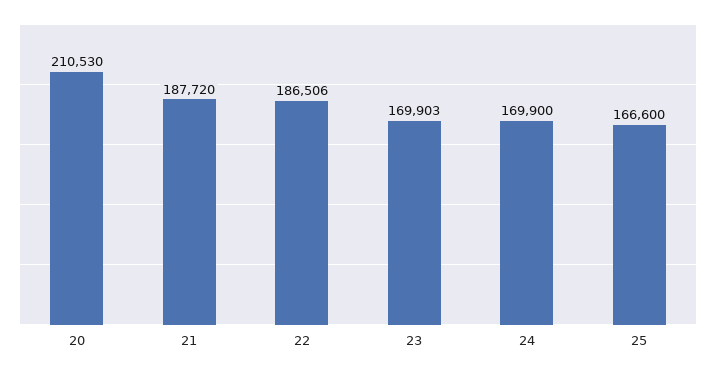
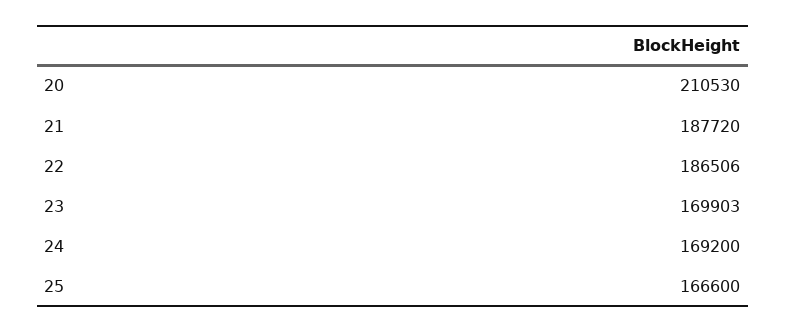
  {
    "20": 210530,
    "21": 187720,
    "22": 186506,
    "23": 169903,
-   "24": 169900,
+   "24": 169200,
    "25": 166600
  }

